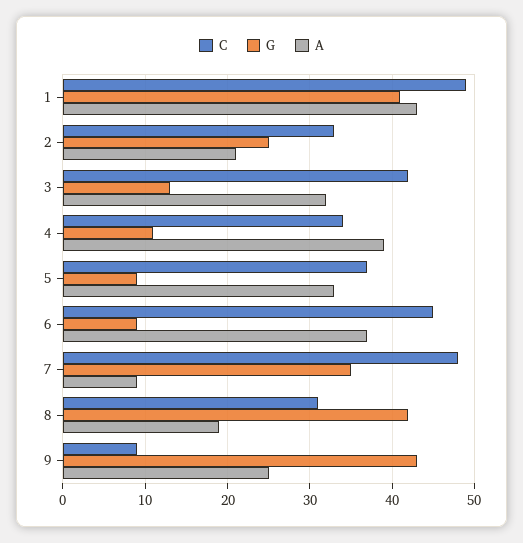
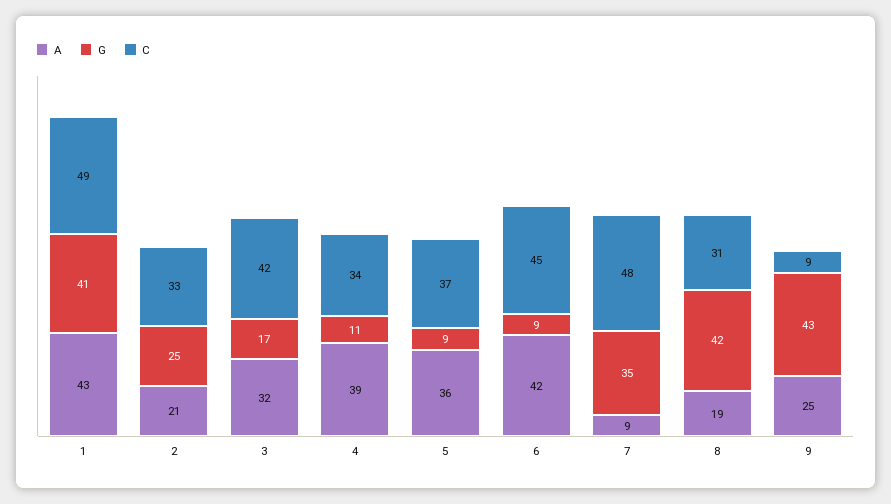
  {
    "C": {
      "1": 49,
      "2": 33,
      "3": 42,
      "4": 34,
      "5": 37,
      "6": 45,
      "7": 48,
      "8": 31,
      "9": 9
    },
    "G": {
      "1": 41,
      "2": 25,
-     "3": 13,
+     "3": 17,
      "4": 11,
      "5": 9,
      "6": 9,
      "7": 35,
      "8": 42,
      "9": 43
    },
    "A": {
      "1": 43,
      "2": 21,
      "3": 32,
      "4": 39,
-     "5": 33,
+     "5": 36,
-     "6": 37,
+     "6": 42,
      "7": 9,
      "8": 19,
      "9": 25
    }
  }

